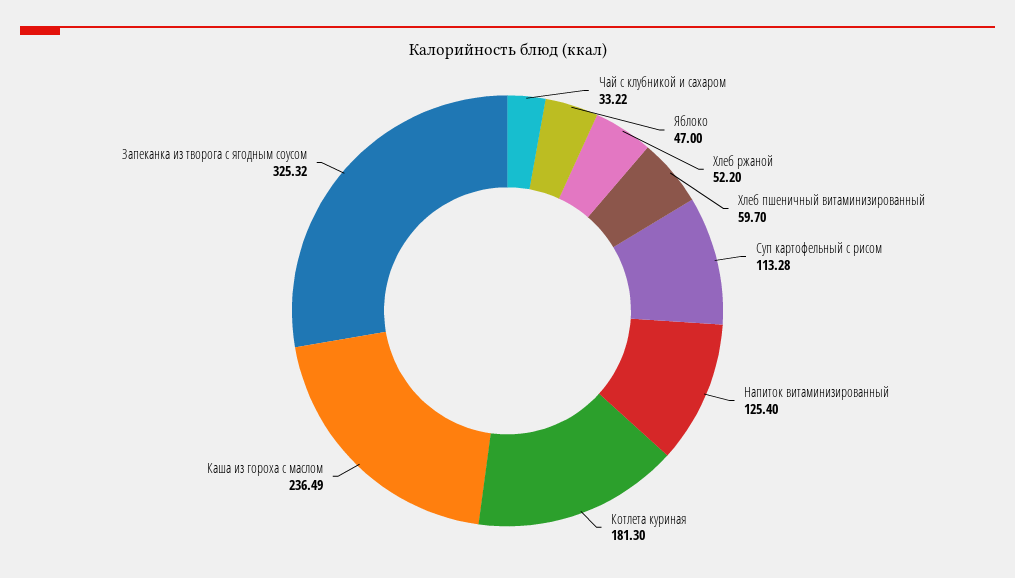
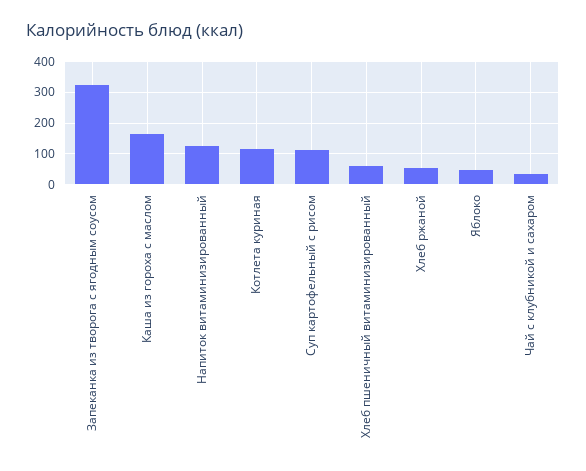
  {
    "Чай с клубникой и сахаром": 33.22,
    "Яблоко": 47,
    "Хлеб ржаной": 52.2,
    "Хлеб пшеничный витаминизированный": 59.7,
    "Суп картофельный с рисом": 113.28,
    "Напиток витаминизированный": 125.4,
-   "Котлета куриная": 181.3,
+   "Котлета куриная": 120,
-   "Каша из гороха с маслом": 236.49,
+   "Каша из гороха с маслом": 160,
    "Запеканка из творога с ягодным соусом": 325.32
  }

